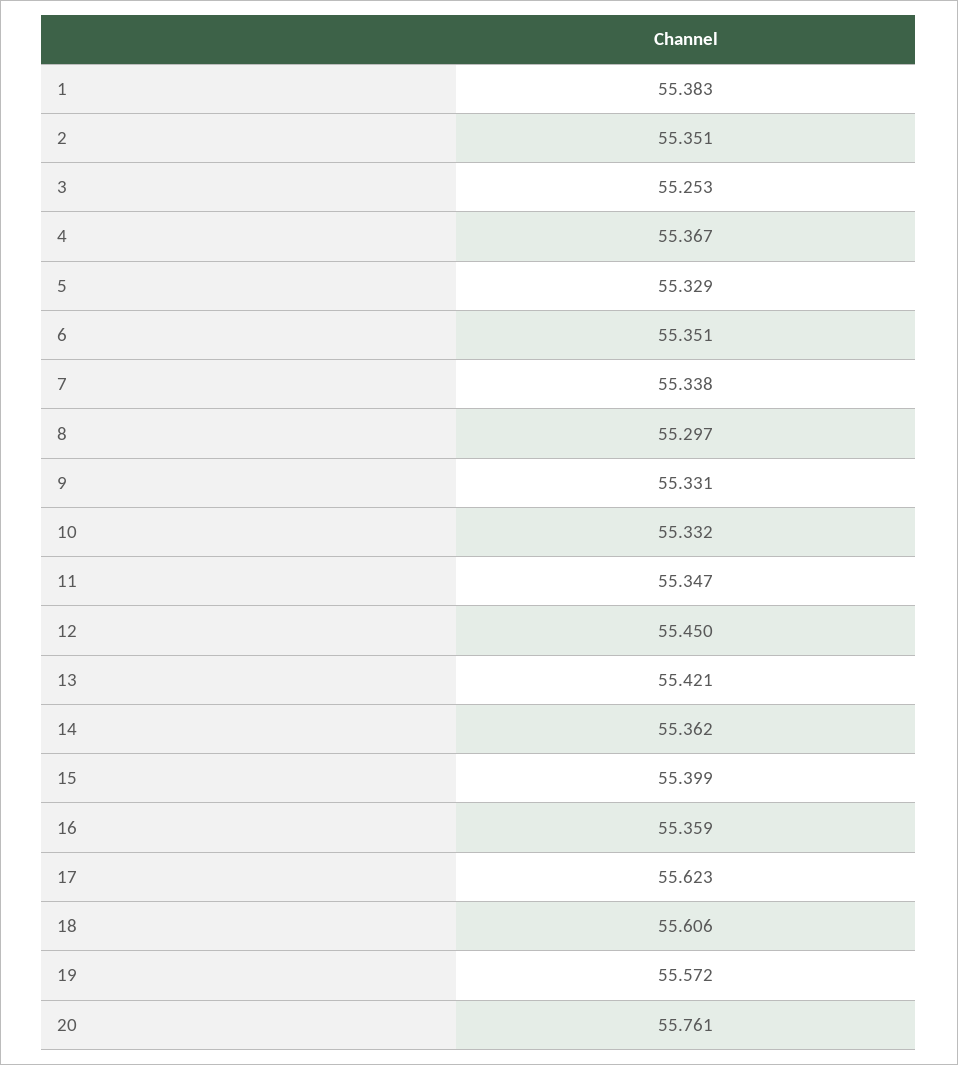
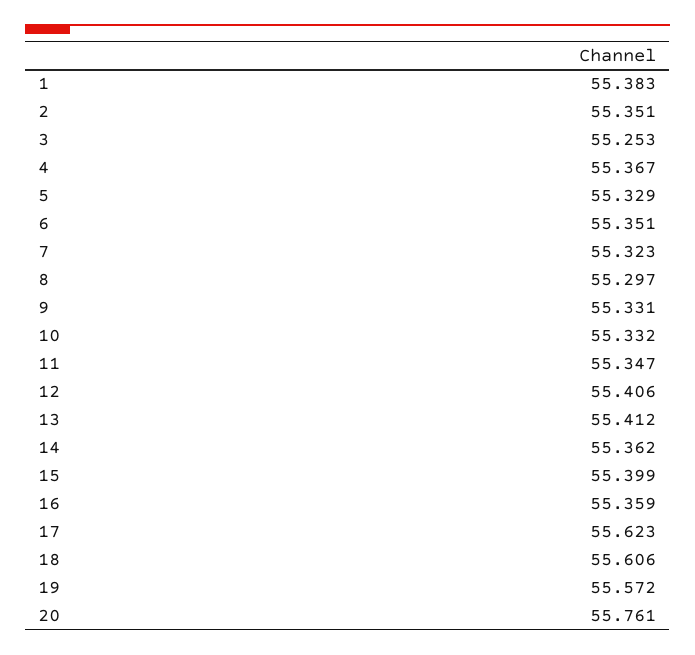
  {
    "1": 55.383,
    "2": 55.351,
    "3": 55.253,
    "4": 55.367,
    "5": 55.329,
    "6": 55.351,
-   "7": 55.338,
+   "7": 55.323,
    "8": 55.297,
    "9": 55.331,
    "10": 55.332,
    "11": 55.347,
-   "12": 55.45,
+   "12": 55.406,
-   "13": 55.421,
+   "13": 55.412,
    "14": 55.362,
    "15": 55.399,
    "16": 55.359,
    "17": 55.623,
    "18": 55.606,
    "19": 55.572,
    "20": 55.761
  }

